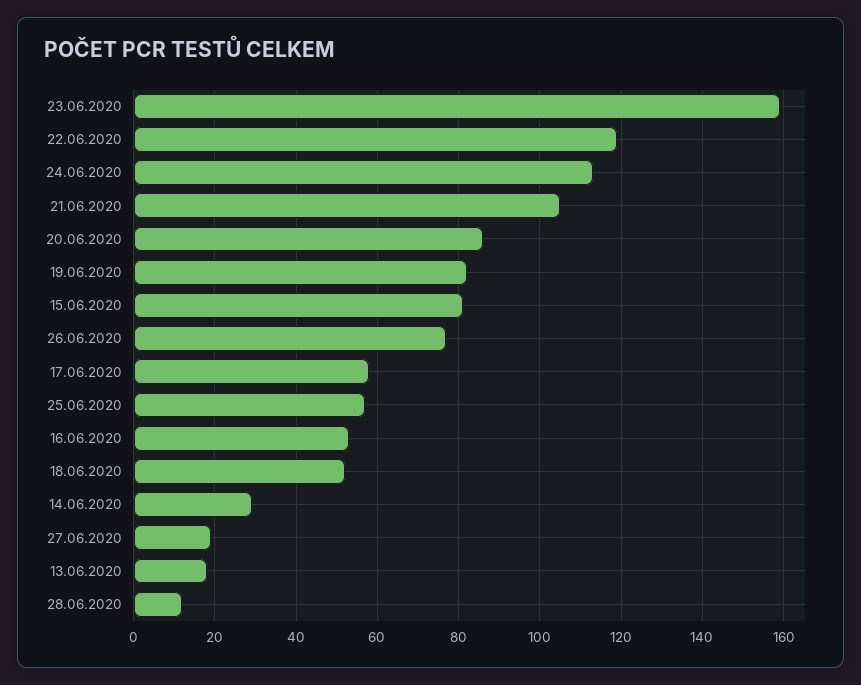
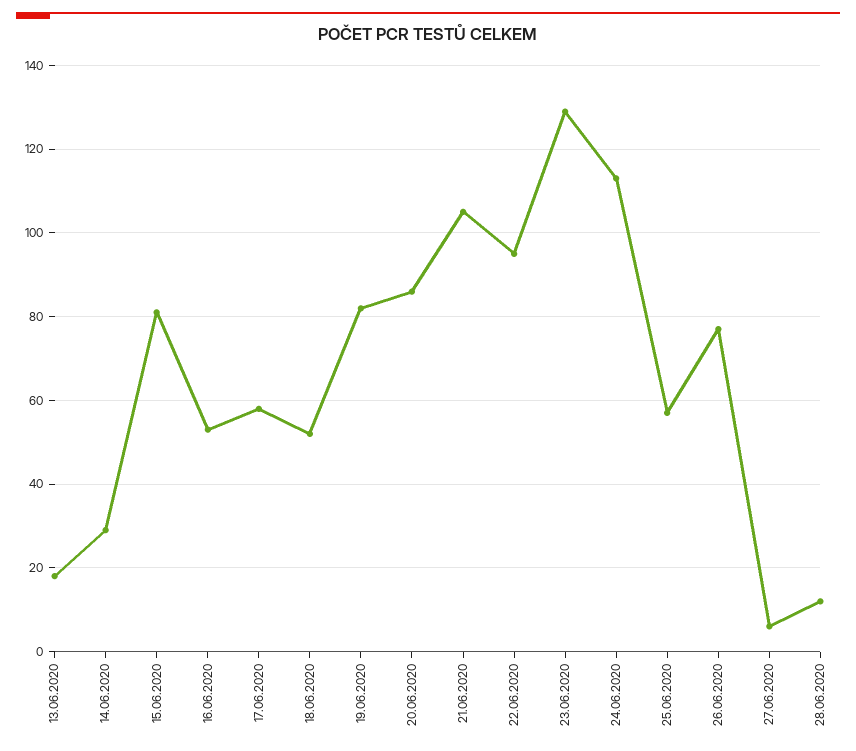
  {
-   "23.06.2020": 160,
+   "23.06.2020": 130,
-   "22.06.2020": 120,
+   "22.06.2020": 95,
    "24.06.2020": 115,
    "21.06.2020": 105,
    "20.06.2020": 85,
    "19.06.2020": 80,
    "15.06.2020": 80,
    "26.06.2020": 75,
    "17.06.2020": 60,
    "25.06.2020": 55,
    "16.06.2020": 55,
    "18.06.2020": 50,
    "14.06.2020": 30,
-   "27.06.2020": 20,
+   "27.06.2020": 5,
    "13.06.2020": 20,
    "28.06.2020": 10
  }

